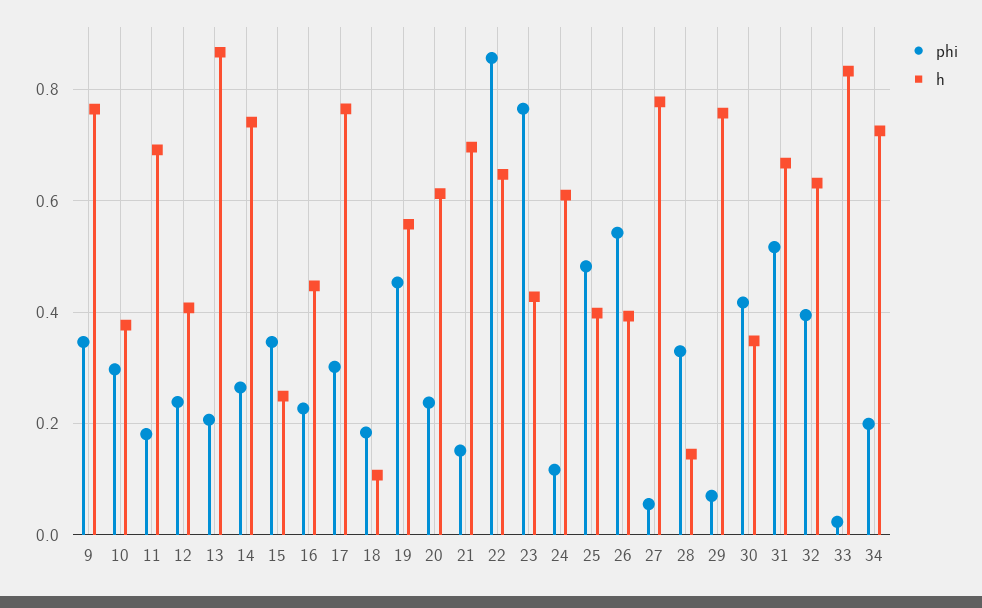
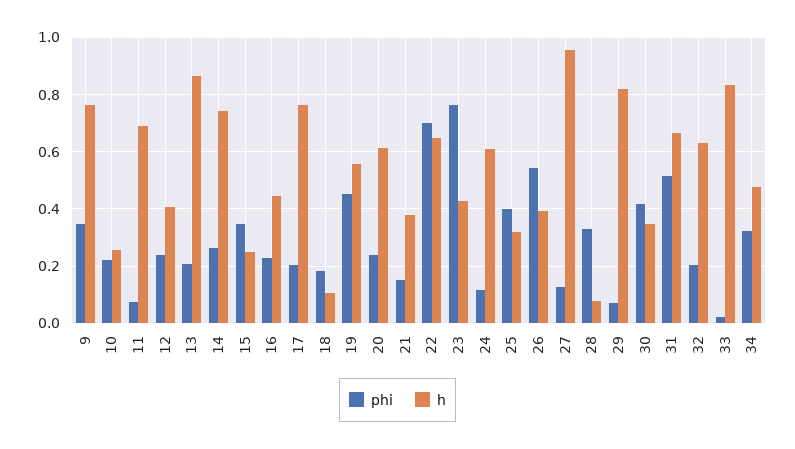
  {
    "phi": {
      "9": 0.34,
-     "10": 0.3,
+     "10": 0.225,
-     "11": 0.18,
+     "11": 0.075,
      "12": 0.24,
      "13": 0.2,
      "14": 0.26,
      "15": 0.34,
      "16": 0.22,
-     "17": 0.3,
+     "17": 0.2,
      "18": 0.18,
      "19": 0.46,
      "20": 0.24,
      "21": 0.16,
-     "22": 0.86,
+     "22": 0.7,
      "23": 0.76,
      "24": 0.12,
-     "25": 0.48,
+     "25": 0.4,
      "26": 0.54,
-     "27": 0.06,
+     "27": 0.125,
      "28": 0.32,
      "29": 0.08,
      "30": 0.42,
      "31": 0.52,
-     "32": 0.4,
+     "32": 0.2,
      "33": 0.02,
-     "34": 0.2
+     "34": 0.325
    },
    "h": {
      "9": 0.76,
-     "10": 0.38,
+     "10": 0.25,
      "11": 0.7,
      "12": 0.4,
      "13": 0.86,
      "14": 0.74,
      "15": 0.24,
      "16": 0.44,
      "17": 0.76,
      "18": 0.1,
      "19": 0.56,
      "20": 0.62,
-     "21": 0.7,
+     "21": 0.375,
      "22": 0.64,
      "23": 0.42,
      "24": 0.6,
-     "25": 0.4,
+     "25": 0.325,
      "26": 0.4,
-     "27": 0.78,
+     "27": 0.95,
-     "28": 0.14,
+     "28": 0.075,
-     "29": 0.76,
+     "29": 0.825,
      "30": 0.34,
      "31": 0.66,
      "32": 0.64,
      "33": 0.84,
-     "34": 0.72
+     "34": 0.475
    }
  }

